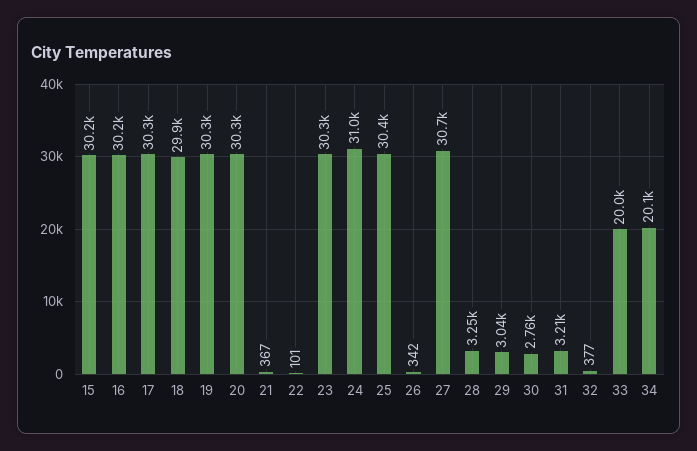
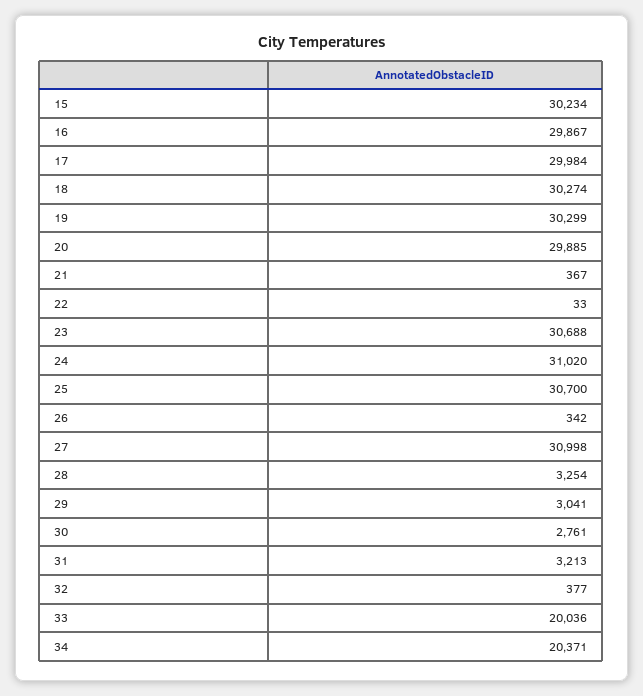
  {
    "15": 30234,
-   "16": 30200,
+   "16": 29867,
-   "17": 30300,
+   "17": 29984,
-   "18": 29900,
+   "18": 30274,
    "19": 30299,
-   "20": 30300,
+   "20": 29885,
    "21": 367,
-   "22": 101,
+   "22": 33,
-   "23": 30300,
+   "23": 30688,
    "24": 31020,
-   "25": 30400,
+   "25": 30700,
    "26": 342,
-   "27": 30700,
+   "27": 30998,
    "28": 3254,
    "29": 3041,
    "30": 2761,
    "31": 3213,
    "32": 377,
    "33": 20036,
-   "34": 20100
+   "34": 20371
  }

